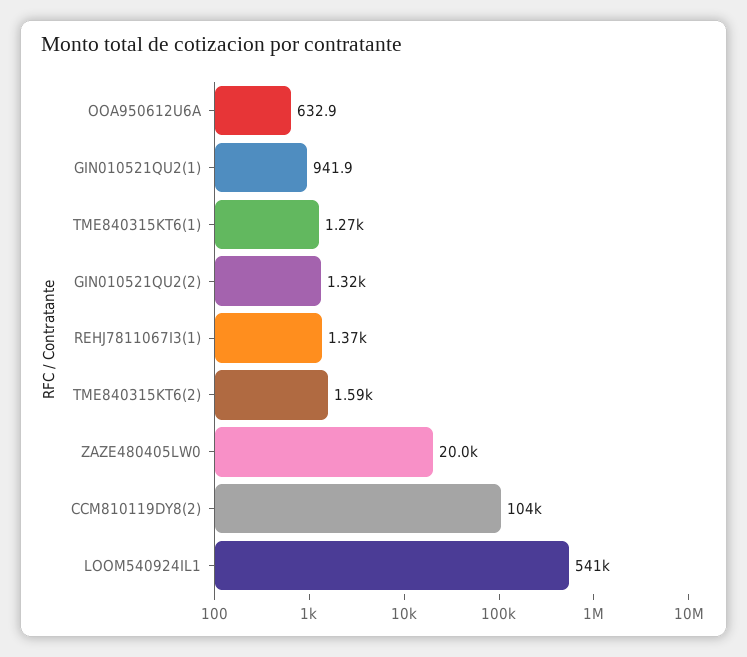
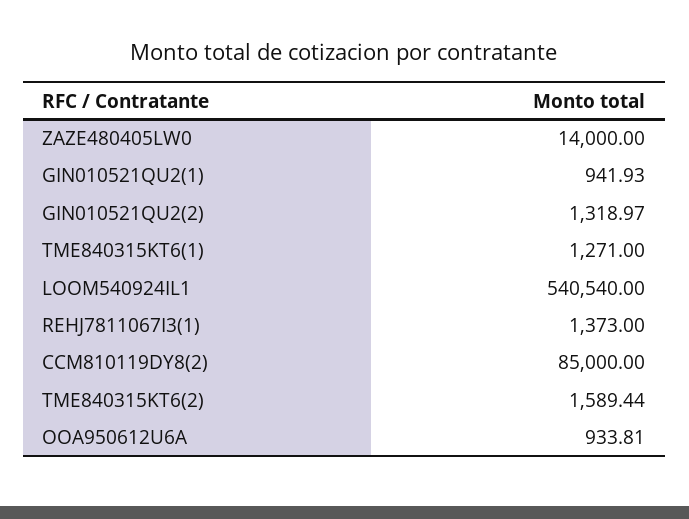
  {
-   "OOA950612U6A": 632.9,
+   "OOA950612U6A": 933.81,
    "GIN010521QU2(1)": 941.93,
    "TME840315KT6(1)": 1271,
    "GIN010521QU2(2)": 1318.97,
    "REHJ7811067I3(1)": 1373,
    "TME840315KT6(2)": 1589.44,
-   "ZAZE480405LW0": 20000,
+   "ZAZE480405LW0": 14000,
-   "CCM810119DY8(2)": 104000,
+   "CCM810119DY8(2)": 85000,
    "LOOM540924IL1": 540540
  }

